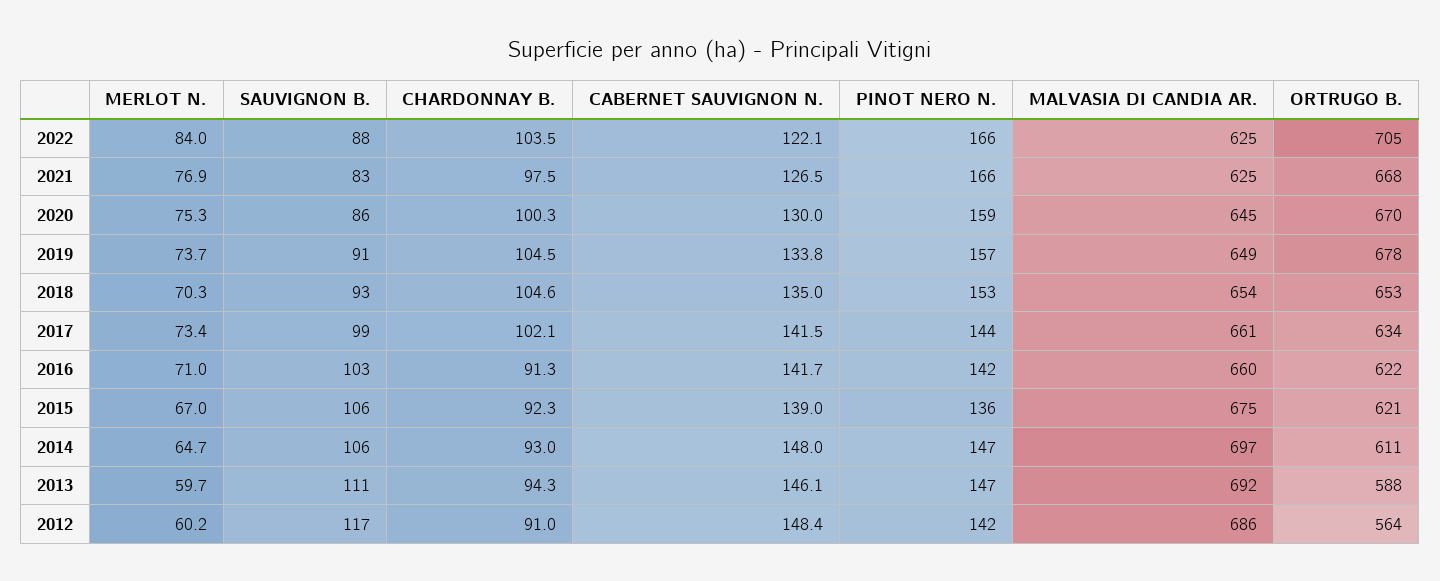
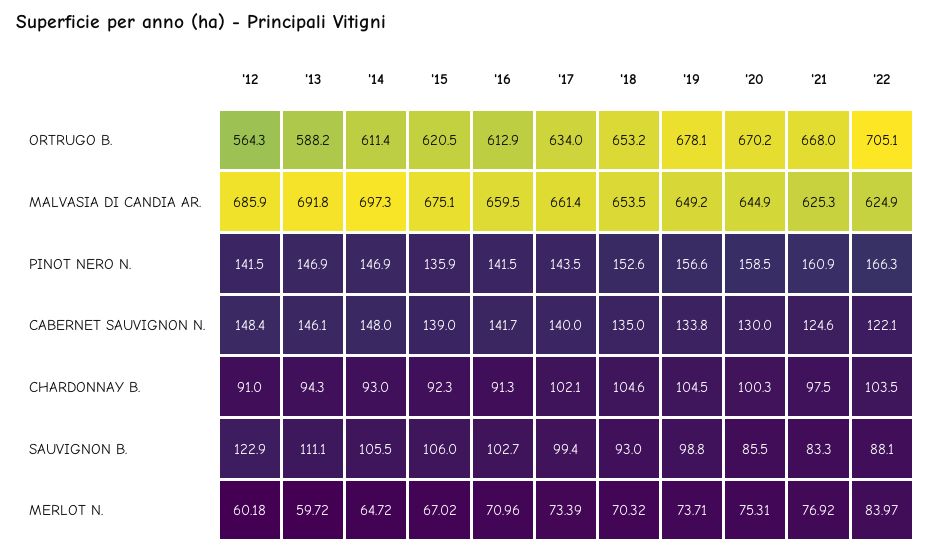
  {
    "MERLOT N.": {
      "2022": 83.97,
      "2021": 76.92,
      "2020": 75.31,
      "2019": 73.71,
      "2018": 70.32,
      "2017": 73.39,
      "2016": 70.96,
      "2015": 67.02,
      "2014": 64.72,
      "2013": 59.72,
      "2012": 60.18
    },
    "SAUVIGNON B.": {
      "2022": 88.1,
      "2021": 83.3,
      "2020": 85.5,
-     "2019": 91,
+     "2019": 98.8,
      "2018": 93,
      "2017": 99.4,
      "2016": 102.7,
      "2015": 106,
      "2014": 105.5,
      "2013": 111.1,
-     "2012": 117
+     "2012": 122.9
    },
    "CHARDONNAY B.": {
      "2022": 103.5,
      "2021": 97.5,
      "2020": 100.3,
      "2019": 104.5,
      "2018": 104.6,
      "2017": 102.1,
      "2016": 91.3,
      "2015": 92.3,
      "2014": 93,
      "2013": 94.3,
      "2012": 91
    },
    "CABERNET SAUVIGNON N.": {
      "2022": 122.1,
-     "2021": 126.5,
+     "2021": 124.6,
      "2020": 130,
      "2019": 133.8,
      "2018": 135,
-     "2017": 141.5,
+     "2017": 140,
      "2016": 141.7,
      "2015": 139,
      "2014": 148,
      "2013": 146.1,
      "2012": 148.4
    },
    "PINOT NERO N.": {
      "2022": 166.3,
-     "2021": 166,
+     "2021": 160.9,
      "2020": 158.5,
      "2019": 156.6,
      "2018": 152.6,
      "2017": 143.5,
      "2016": 141.5,
      "2015": 135.9,
      "2014": 146.9,
      "2013": 146.9,
      "2012": 141.5
    },
    "MALVASIA DI CANDIA AR.": {
      "2022": 624.9,
      "2021": 625.3,
      "2020": 644.9,
      "2019": 649.2,
      "2018": 653.5,
      "2017": 661.4,
      "2016": 659.5,
      "2015": 675.1,
      "2014": 697.3,
      "2013": 691.8,
      "2012": 685.9
    },
    "ORTRUGO B.": {
      "2022": 705.1,
      "2021": 668,
      "2020": 670.2,
      "2019": 678.1,
      "2018": 653.2,
      "2017": 634,
-     "2016": 622,
+     "2016": 612.9,
      "2015": 620.5,
      "2014": 611.4,
      "2013": 588.2,
      "2012": 564.3
    }
  }

